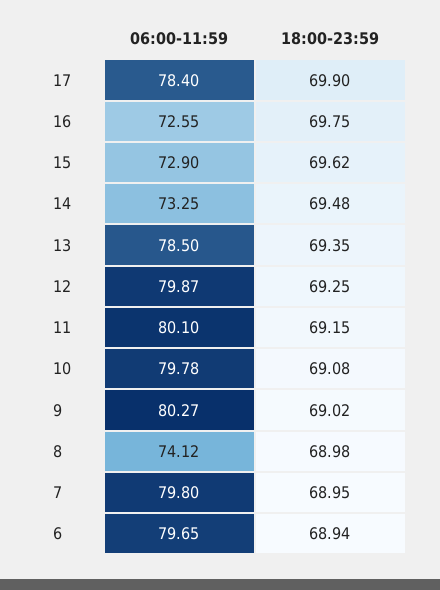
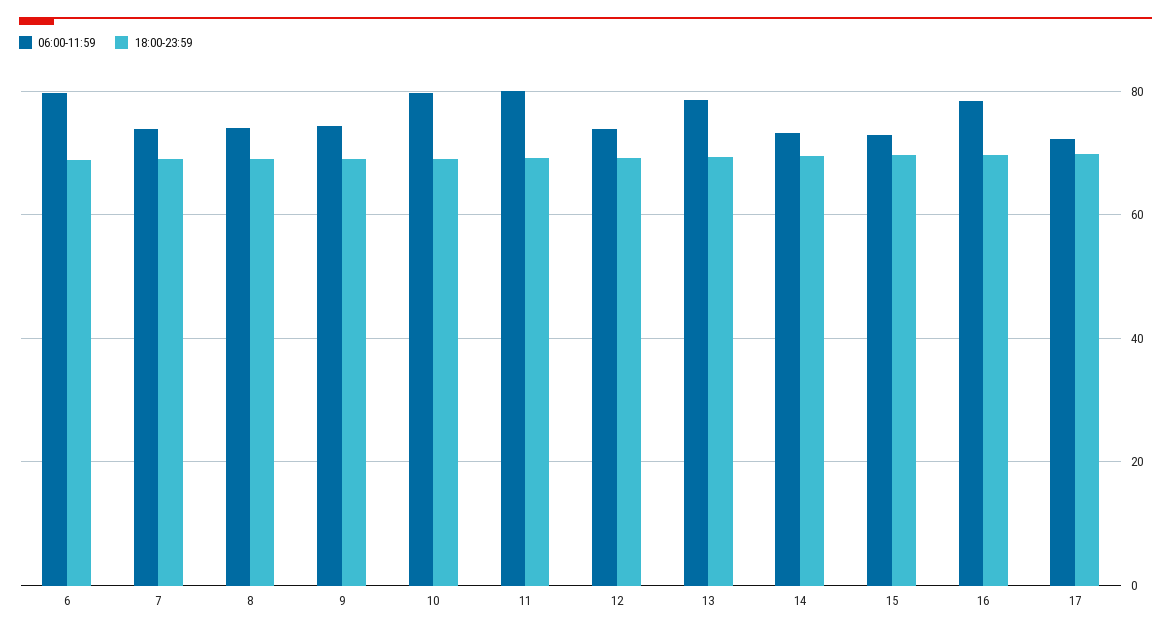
  {
    "06:00-11:59": {
-     "17": 78.4,
+     "17": 72,
-     "16": 72.55,
+     "16": 78,
      "15": 72.9,
      "14": 73.25,
      "13": 78.5,
-     "12": 79.87,
+     "12": 74,
      "11": 80.1,
      "10": 79.78,
-     "9": 80.27,
+     "9": 74,
      "8": 74.12,
-     "7": 79.8,
+     "7": 74,
      "6": 79.65
    },
    "18:00-23:59": {
      "17": 69.9,
      "16": 69.75,
      "15": 69.62,
      "14": 69.48,
      "13": 69.35,
      "12": 69.25,
      "11": 69.15,
      "10": 69.08,
      "9": 69.02,
      "8": 68.98,
      "7": 68.95,
      "6": 68.94
    }
  }

